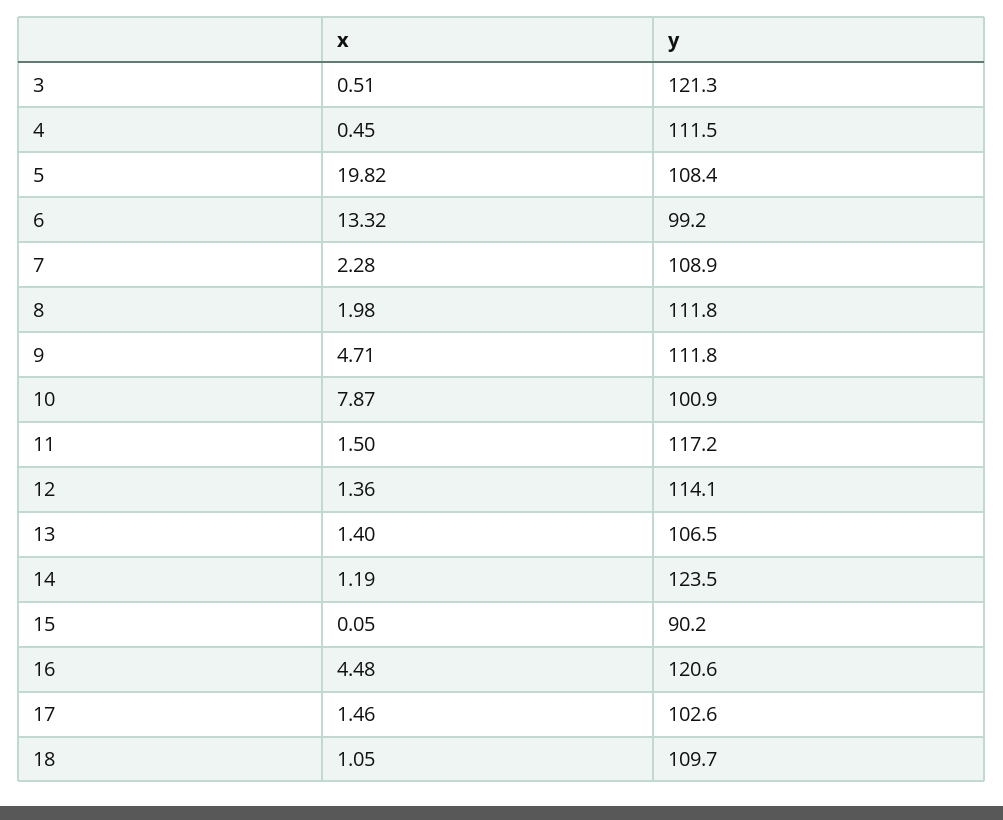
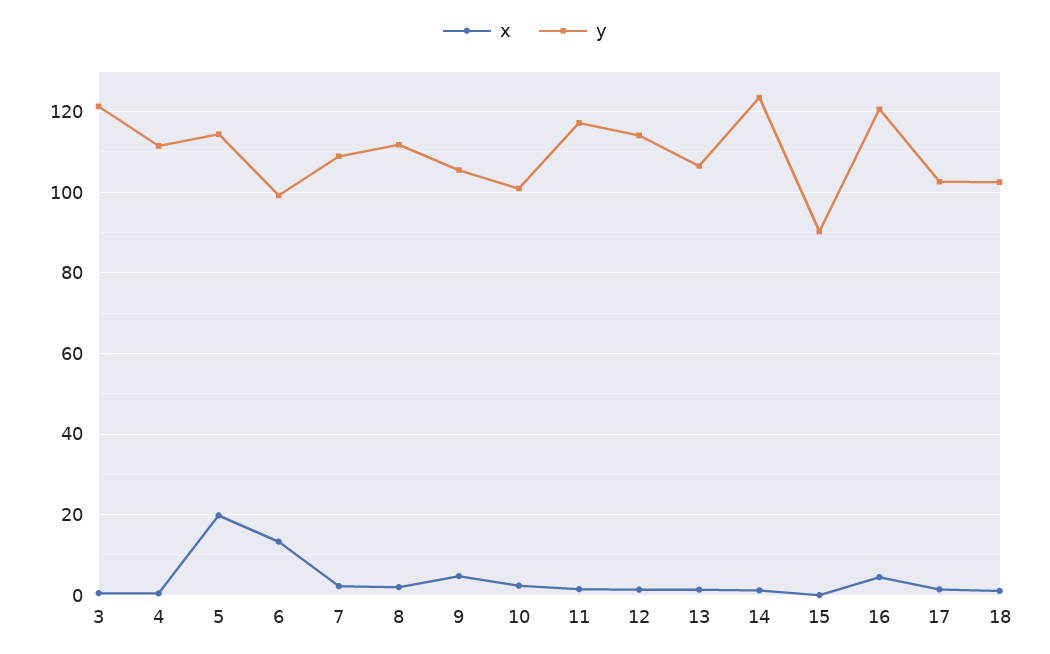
  {
    "x": {
      "3": 0.51,
      "4": 0.45,
      "5": 19.82,
      "6": 13.32,
      "7": 2.28,
      "8": 1.98,
      "9": 4.71,
-     "10": 7.87,
+     "10": 2,
      "11": 1.5,
      "12": 1.36,
      "13": 1.4,
      "14": 1.19,
      "15": 0.05,
      "16": 4.48,
      "17": 1.46,
      "18": 1.05
    },
    "y": {
      "3": 121.3,
      "4": 111.5,
-     "5": 108.4,
+     "5": 114,
      "6": 99.2,
      "7": 108.9,
      "8": 111.8,
-     "9": 111.8,
+     "9": 106,
      "10": 100.9,
      "11": 117.2,
      "12": 114.1,
      "13": 106.5,
      "14": 123.5,
      "15": 90.2,
      "16": 120.6,
      "17": 102.6,
-     "18": 109.7
+     "18": 102
    }
  }

